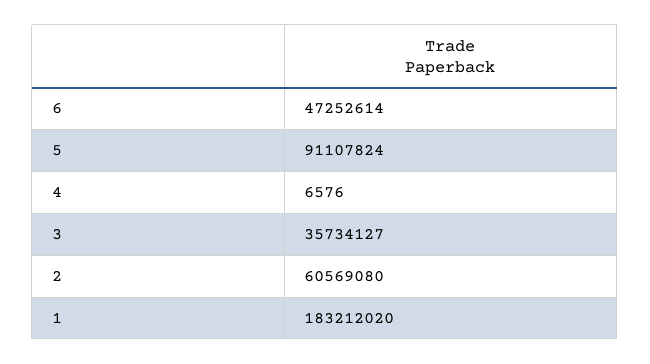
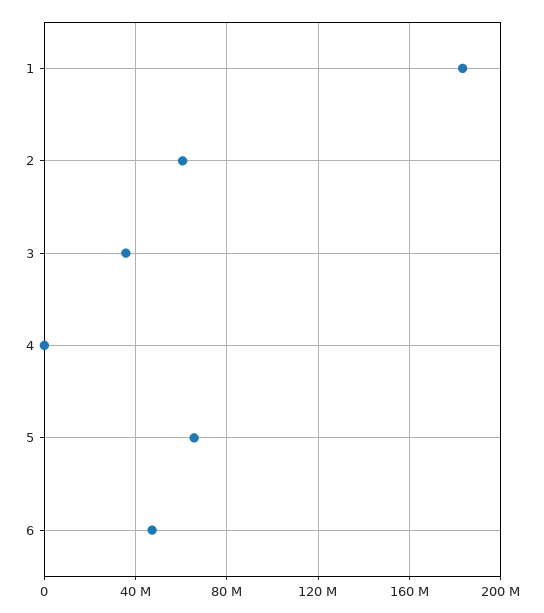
  {
    "6": 47252614,
-   "5": 91107824,
+   "5": 65000000,
    "4": 6576,
    "3": 35734127,
    "2": 60569080,
    "1": 183212020
  }

